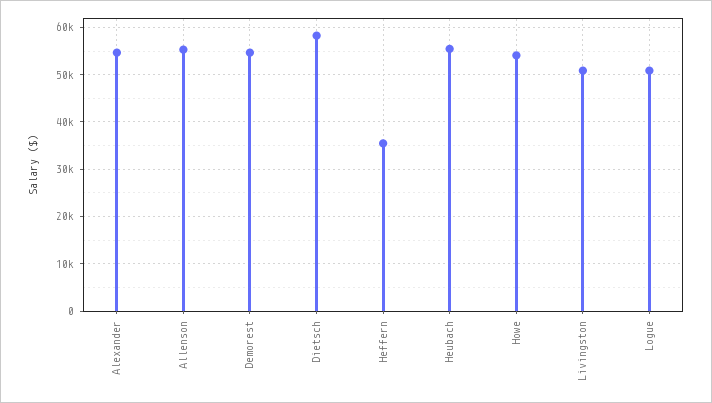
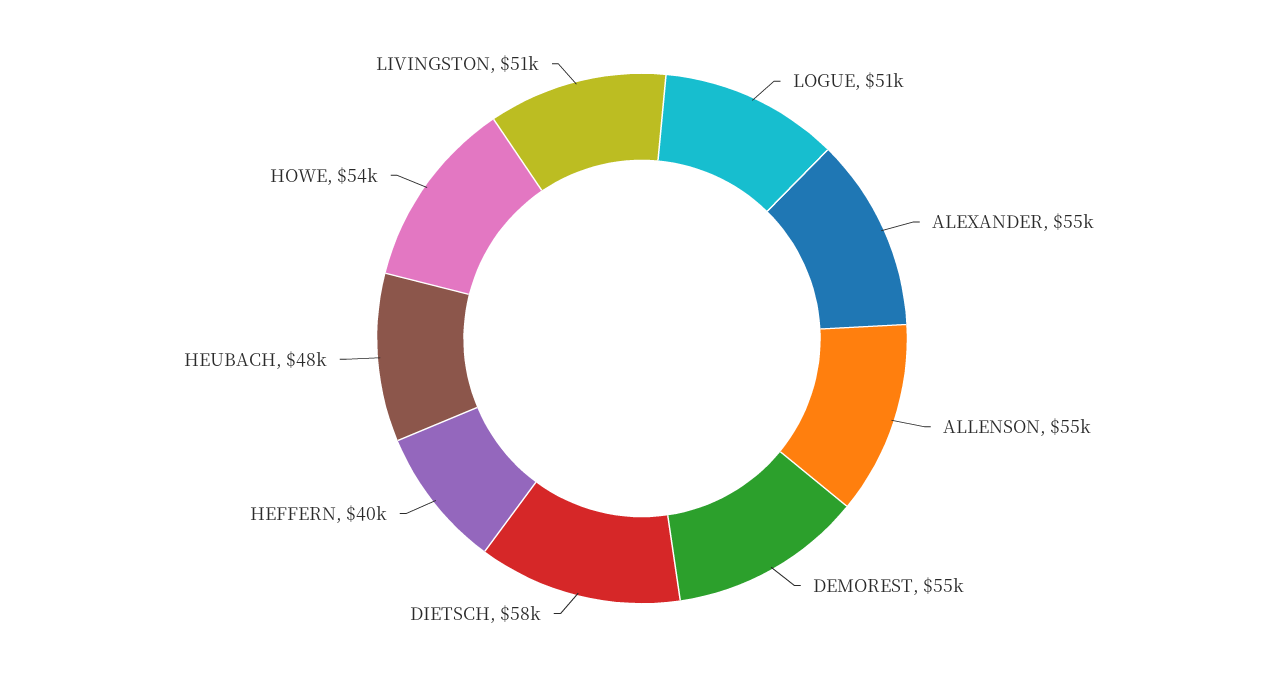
  {
    "Alexander": 55000,
    "Allenson": 55000,
    "Demorest": 55000,
    "Dietsch": 58000,
-   "Heffern": 36000,
+   "Heffern": 40000,
-   "Heubach": 56000,
+   "Heubach": 48000,
    "Howe": 54000,
    "Livingston": 51000,
    "Logue": 51000
  }

